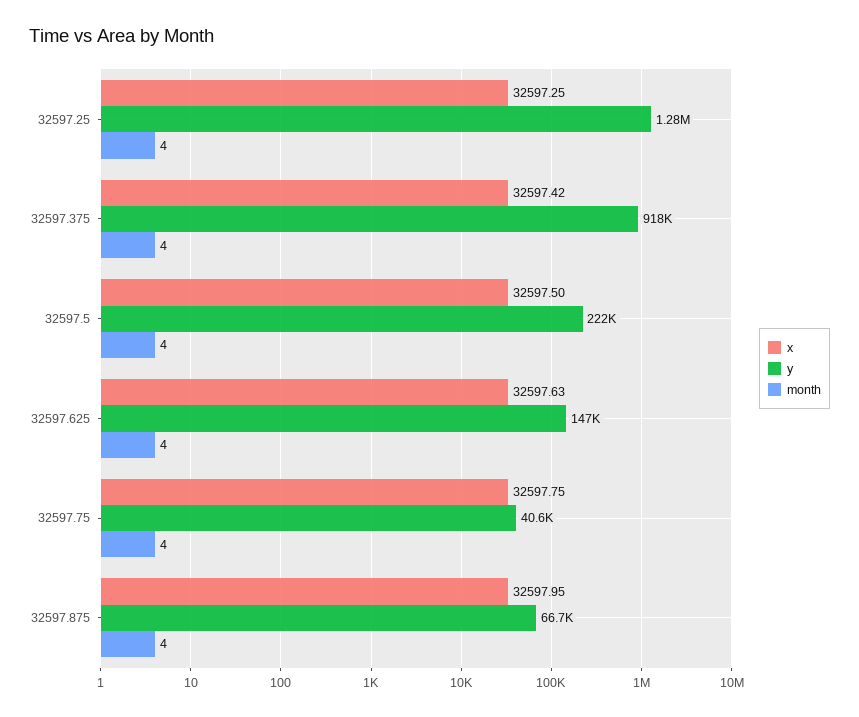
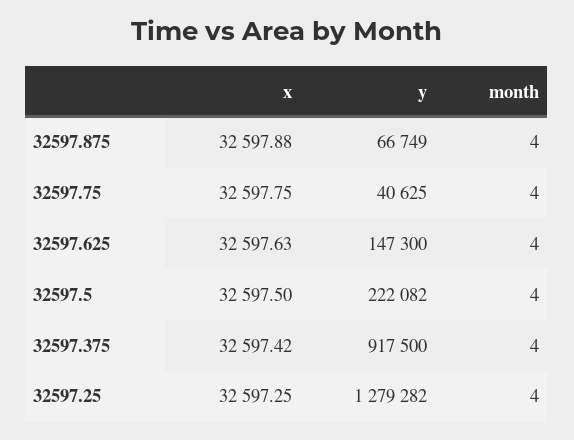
  {
    "x": {
      "32597.25": 32597.25,
      "32597.375": 32597.42,
      "32597.5": 32597.5,
      "32597.625": 32597.63,
      "32597.75": 32597.75,
-     "32597.875": 32597.95
+     "32597.875": 32597.88
    },
    "y": {
      "32597.25": 1279282,
      "32597.375": 917500,
      "32597.5": 222082,
      "32597.625": 147300,
      "32597.75": 40625,
      "32597.875": 66749
    },
    "month": {
      "32597.25": 4,
      "32597.375": 4,
      "32597.5": 4,
      "32597.625": 4,
      "32597.75": 4,
      "32597.875": 4
    }
  }

